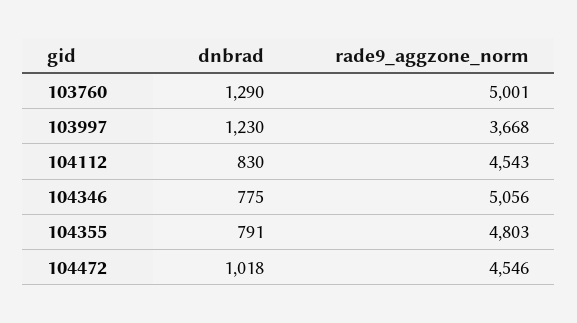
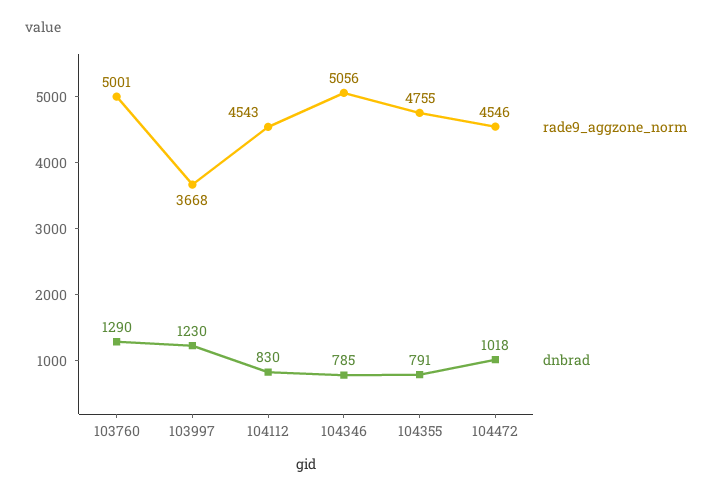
  {
    "dnbrad": {
      "103760": 1290,
      "103997": 1230,
      "104112": 830,
-     "104346": 775,
+     "104346": 785,
      "104355": 791,
      "104472": 1018
    },
    "rade9_aggzone_norm": {
      "103760": 5001,
      "103997": 3668,
      "104112": 4543,
      "104346": 5056,
-     "104355": 4803,
+     "104355": 4755,
      "104472": 4546
    }
  }

